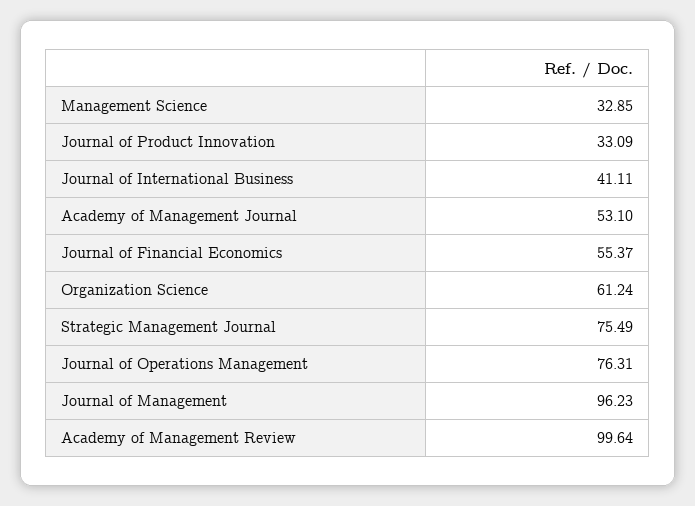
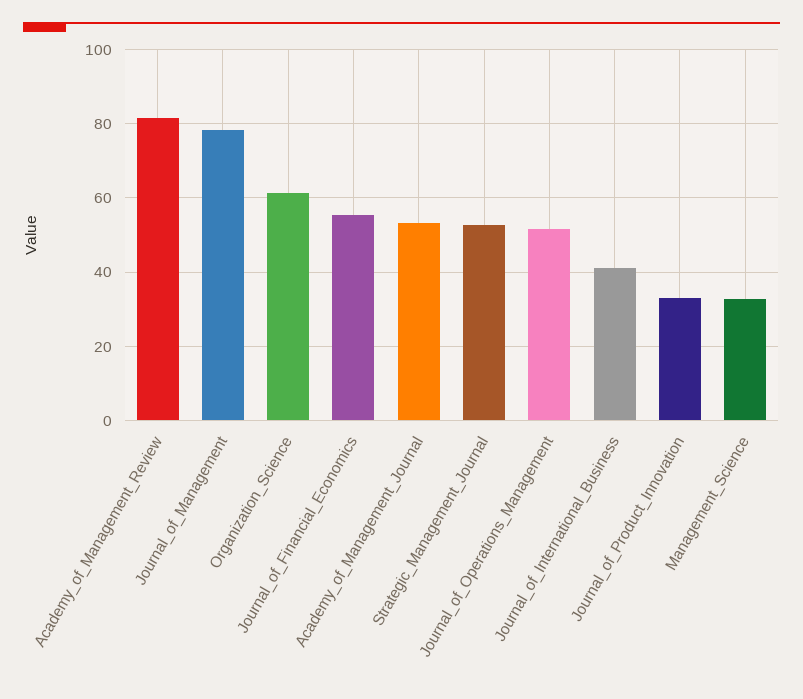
  {
    "Management Science": 32.85,
    "Journal of Product Innovation": 33.09,
    "Journal of International Business": 41.11,
    "Academy of Management Journal": 53.1,
    "Journal of Financial Economics": 55.37,
    "Organization Science": 61.24,
-   "Strategic Management Journal": 75.49,
+   "Strategic Management Journal": 52,
-   "Journal of Operations Management": 76.31,
+   "Journal of Operations Management": 52,
-   "Journal of Management": 96.23,
+   "Journal of Management": 78,
-   "Academy of Management Review": 99.64
+   "Academy of Management Review": 82
  }

